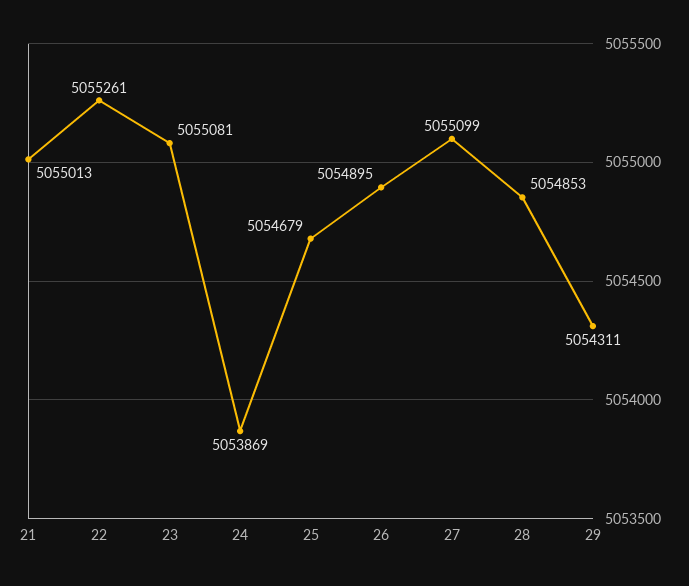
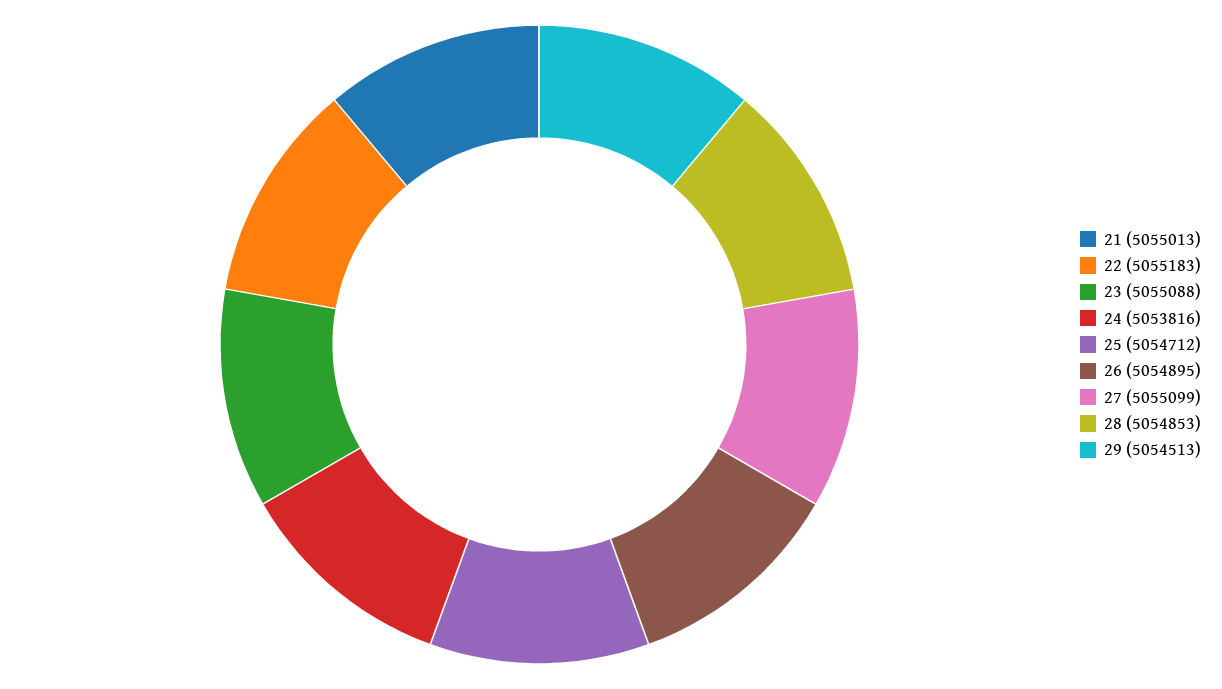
  {
    "21": 5055013,
-   "22": 5055261,
+   "22": 5055183,
-   "23": 5055081,
+   "23": 5055088,
-   "24": 5053869,
+   "24": 5053816,
-   "25": 5054679,
+   "25": 5054712,
    "26": 5054895,
    "27": 5055099,
    "28": 5054853,
-   "29": 5054311
+   "29": 5054513
  }

